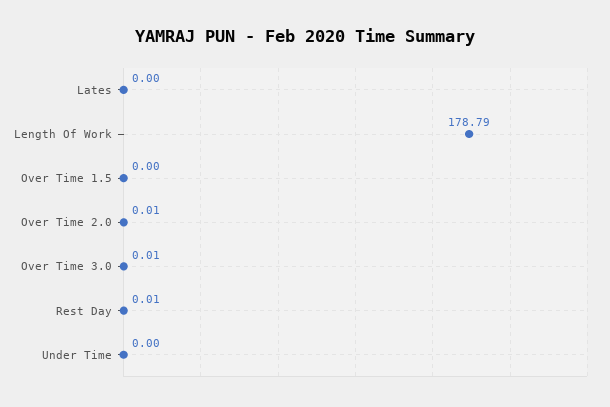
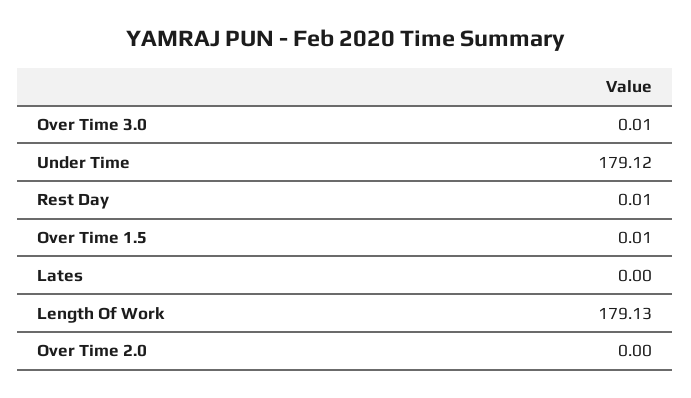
  {
    "Lates": 0,
-   "Length Of Work": 178.79,
+   "Length Of Work": 179.13,
-   "Over Time 1.5": 0,
+   "Over Time 1.5": 0.01,
-   "Over Time 2.0": 0.01,
+   "Over Time 2.0": 0,
    "Over Time 3.0": 0.01,
    "Rest Day": 0.01,
-   "Under Time": 0
+   "Under Time": 179.12
  }

